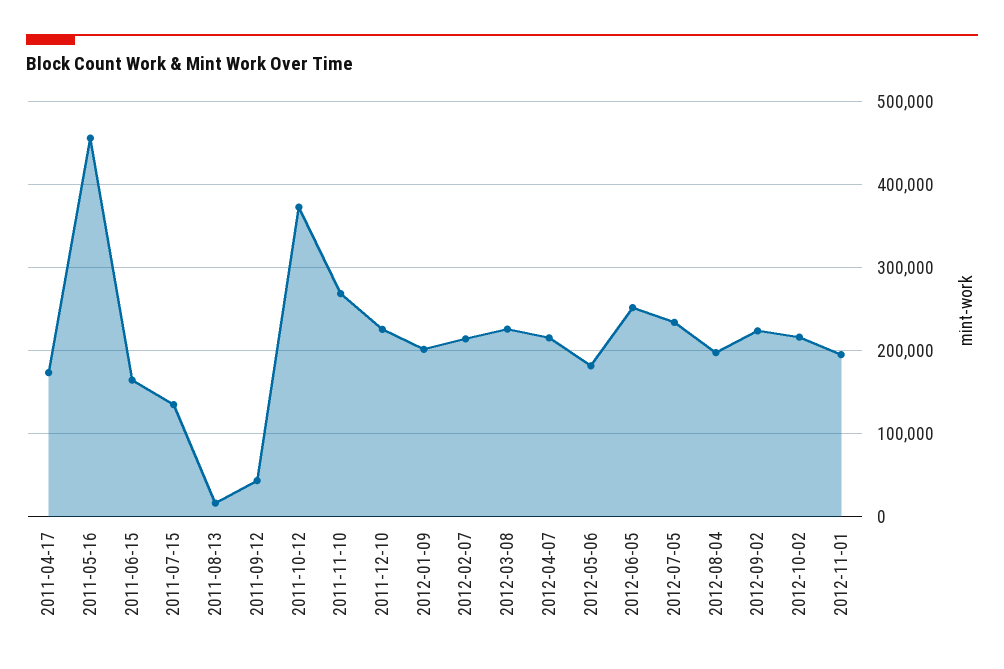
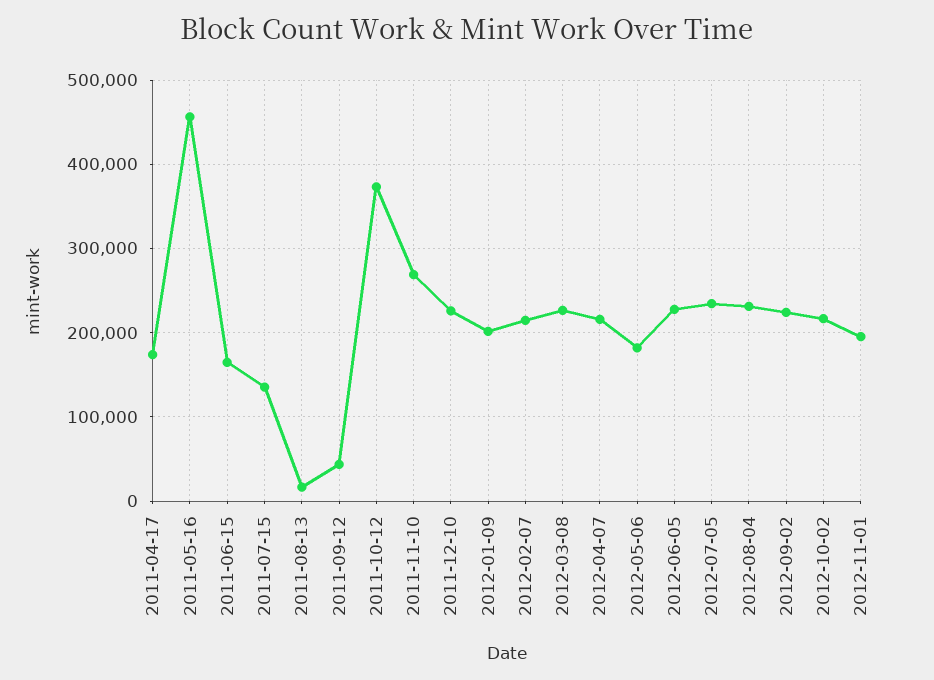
  {
    "2011-04-17": 170000,
    "2011-05-16": 460000,
    "2011-06-15": 160000,
    "2011-07-15": 140000,
    "2011-08-13": 20000,
    "2011-09-12": 40000,
    "2011-10-12": 370000,
    "2011-11-10": 270000,
    "2011-12-10": 230000,
    "2012-01-09": 200000,
    "2012-02-07": 210000,
    "2012-03-08": 230000,
    "2012-04-07": 220000,
    "2012-05-06": 180000,
-   "2012-06-05": 250000,
+   "2012-06-05": 230000,
    "2012-07-05": 230000,
-   "2012-08-04": 200000,
+   "2012-08-04": 230000,
    "2012-09-02": 220000,
    "2012-10-02": 220000,
    "2012-11-01": 200000
  }

